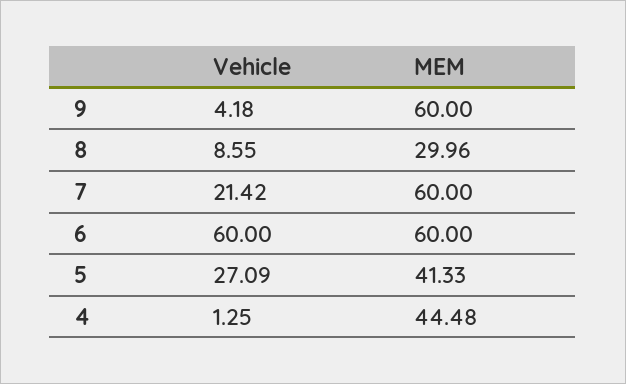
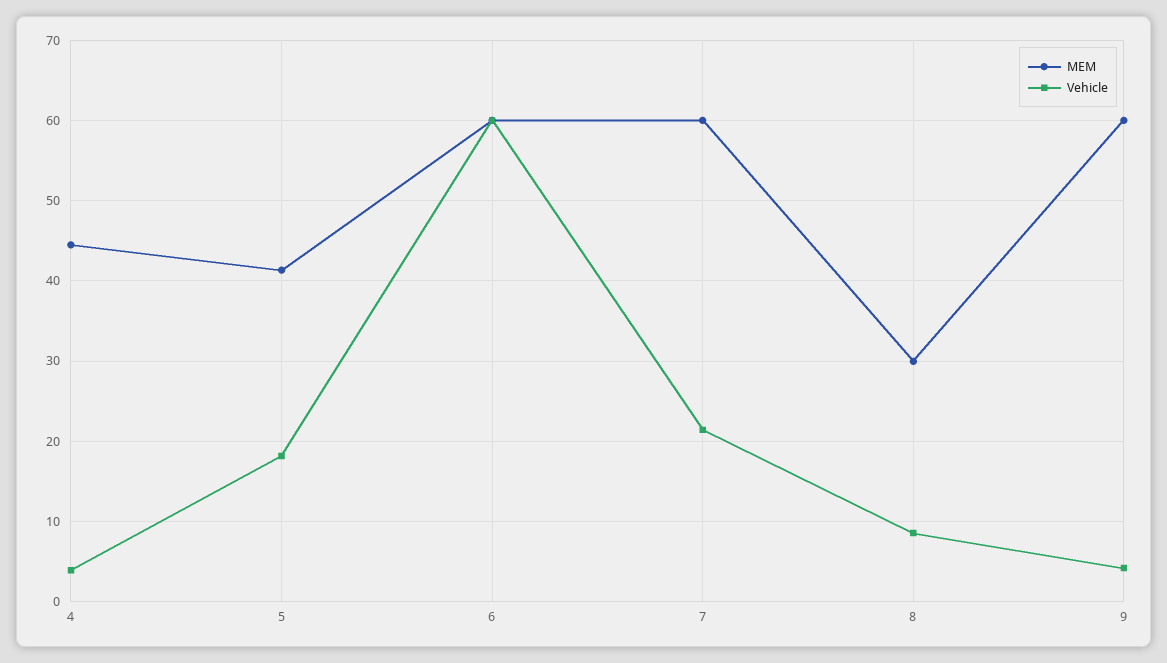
  {
    "Vehicle": {
      "9": 4.18,
      "8": 8.55,
      "7": 21.42,
      "6": 60,
-     "5": 27.09,
+     "5": 18,
-     "4": 1.25
+     "4": 4
    },
    "MEM": {
      "9": 60,
      "8": 29.96,
      "7": 60,
      "6": 60,
      "5": 41.33,
      "4": 44.48
    }
  }

